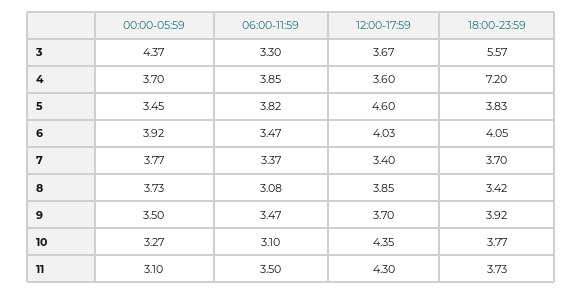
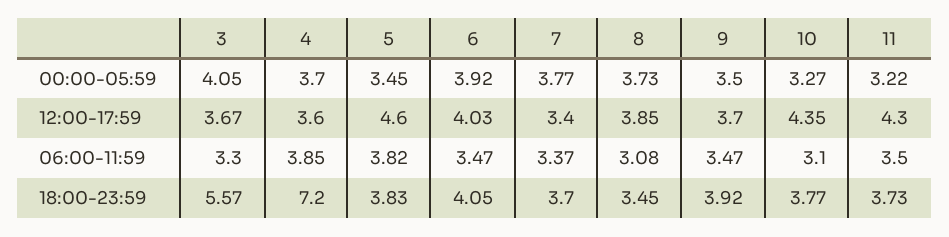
  {
    "00:00-05:59": {
-     "3": 4.37,
+     "3": 4.05,
      "4": 3.7,
      "5": 3.45,
      "6": 3.92,
      "7": 3.77,
      "8": 3.73,
      "9": 3.5,
      "10": 3.27,
-     "11": 3.1
+     "11": 3.22
    },
    "06:00-11:59": {
      "3": 3.3,
      "4": 3.85,
      "5": 3.82,
      "6": 3.47,
      "7": 3.37,
      "8": 3.08,
      "9": 3.47,
      "10": 3.1,
      "11": 3.5
    },
    "12:00-17:59": {
      "3": 3.67,
      "4": 3.6,
      "5": 4.6,
      "6": 4.03,
      "7": 3.4,
      "8": 3.85,
      "9": 3.7,
      "10": 4.35,
      "11": 4.3
    },
    "18:00-23:59": {
      "3": 5.57,
      "4": 7.2,
      "5": 3.83,
      "6": 4.05,
      "7": 3.7,
-     "8": 3.42,
+     "8": 3.45,
      "9": 3.92,
      "10": 3.77,
      "11": 3.73
    }
  }

